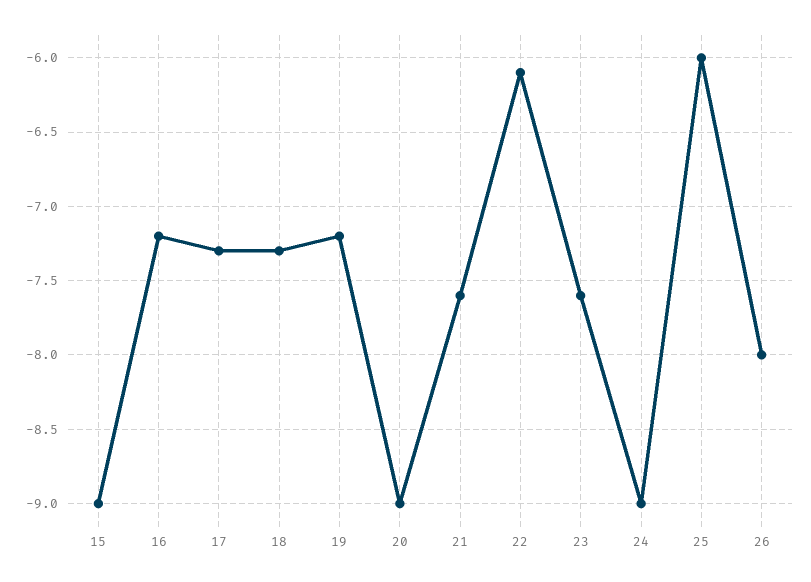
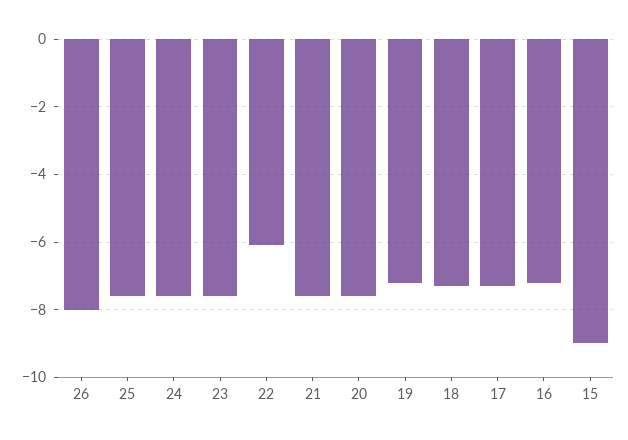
  {
    "15": -9,
    "16": -7.2,
    "17": -7.3,
    "18": -7.3,
    "19": -7.2,
-   "20": -9,
+   "20": -7.5,
    "21": -7.6,
    "22": -6.1,
    "23": -7.6,
-   "24": -9,
+   "24": -7.5,
-   "25": -6,
+   "25": -7.5,
    "26": -8
  }

